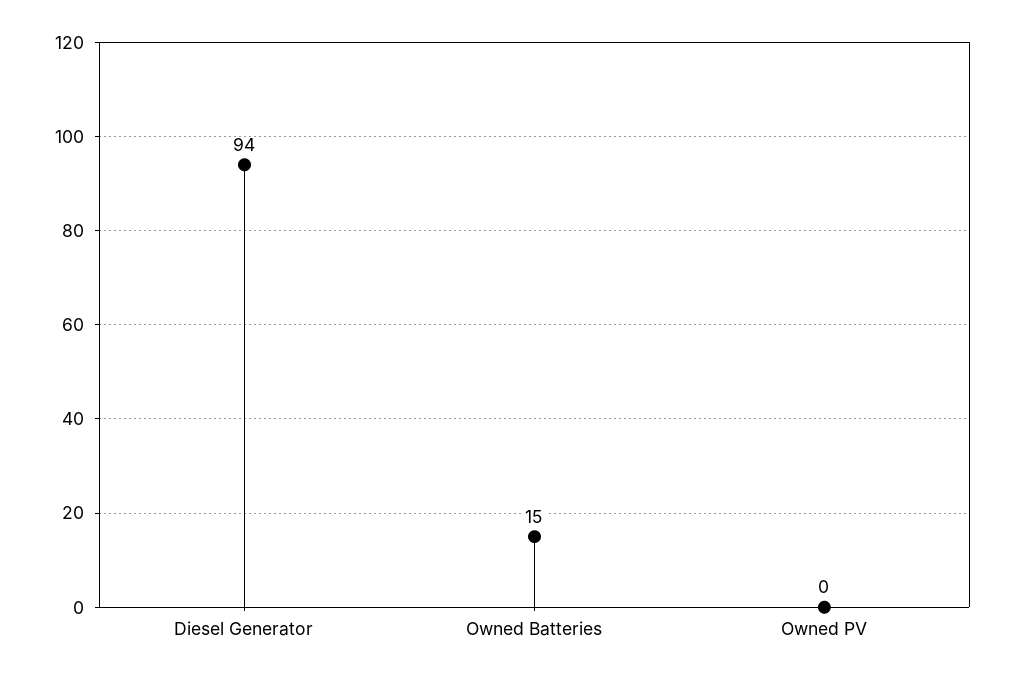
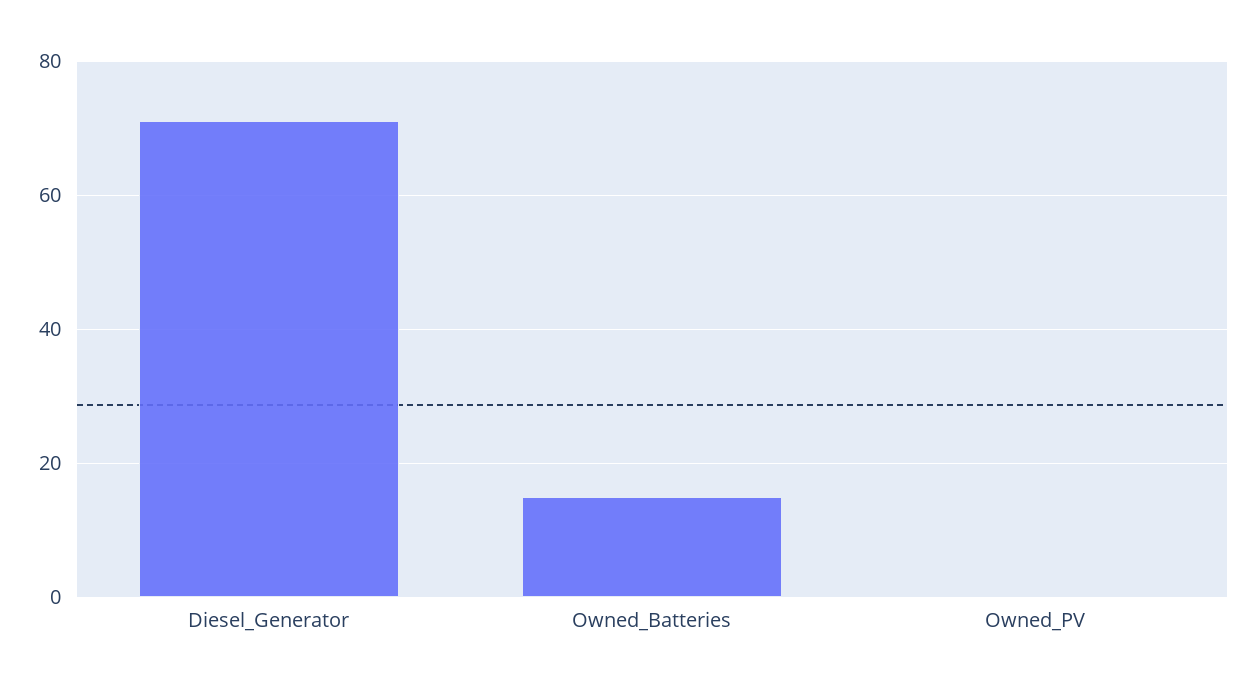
  {
-   "Diesel Generator": 94,
+   "Diesel Generator": 70,
    "Owned Batteries": 15,
    "Owned PV": 0
  }

